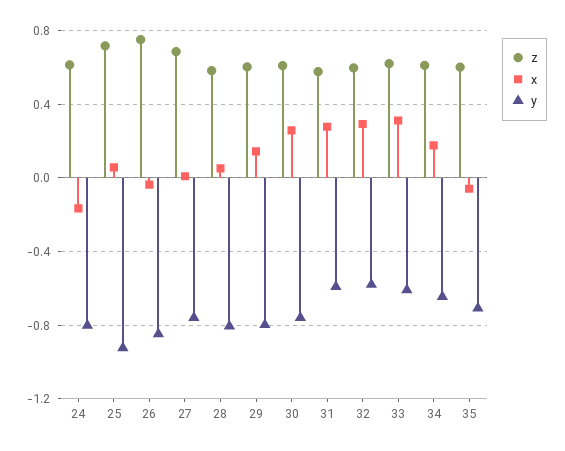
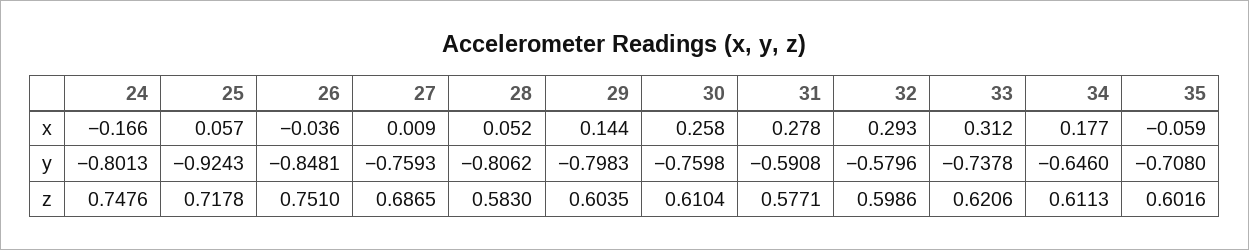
  {
    "z": {
-     "24": 0.6,
+     "24": 0.7476,
      "25": 0.7178,
      "26": 0.751,
      "27": 0.6865,
      "28": 0.583,
      "29": 0.6035,
      "30": 0.6104,
      "31": 0.5771,
      "32": 0.5986,
      "33": 0.6206,
      "34": 0.6113,
      "35": 0.6016
    },
    "x": {
      "24": -0.166,
      "25": 0.057,
      "26": -0.036,
      "27": 0.009,
      "28": 0.052,
      "29": 0.144,
      "30": 0.258,
      "31": 0.278,
      "32": 0.293,
      "33": 0.312,
      "34": 0.177,
      "35": -0.059
    },
    "y": {
      "24": -0.8013,
      "25": -0.9243,
      "26": -0.8481,
      "27": -0.7593,
      "28": -0.8062,
      "29": -0.7983,
      "30": -0.7598,
      "31": -0.5908,
      "32": -0.5796,
-     "33": -0.6,
+     "33": -0.7378,
      "34": -0.646,
      "35": -0.708
    }
  }

